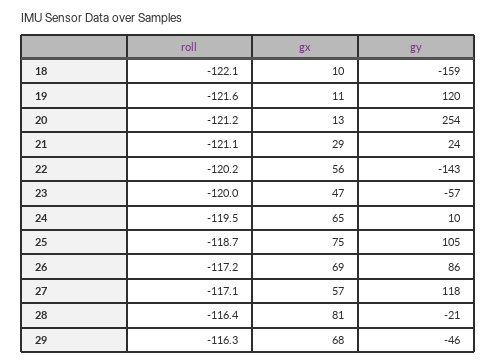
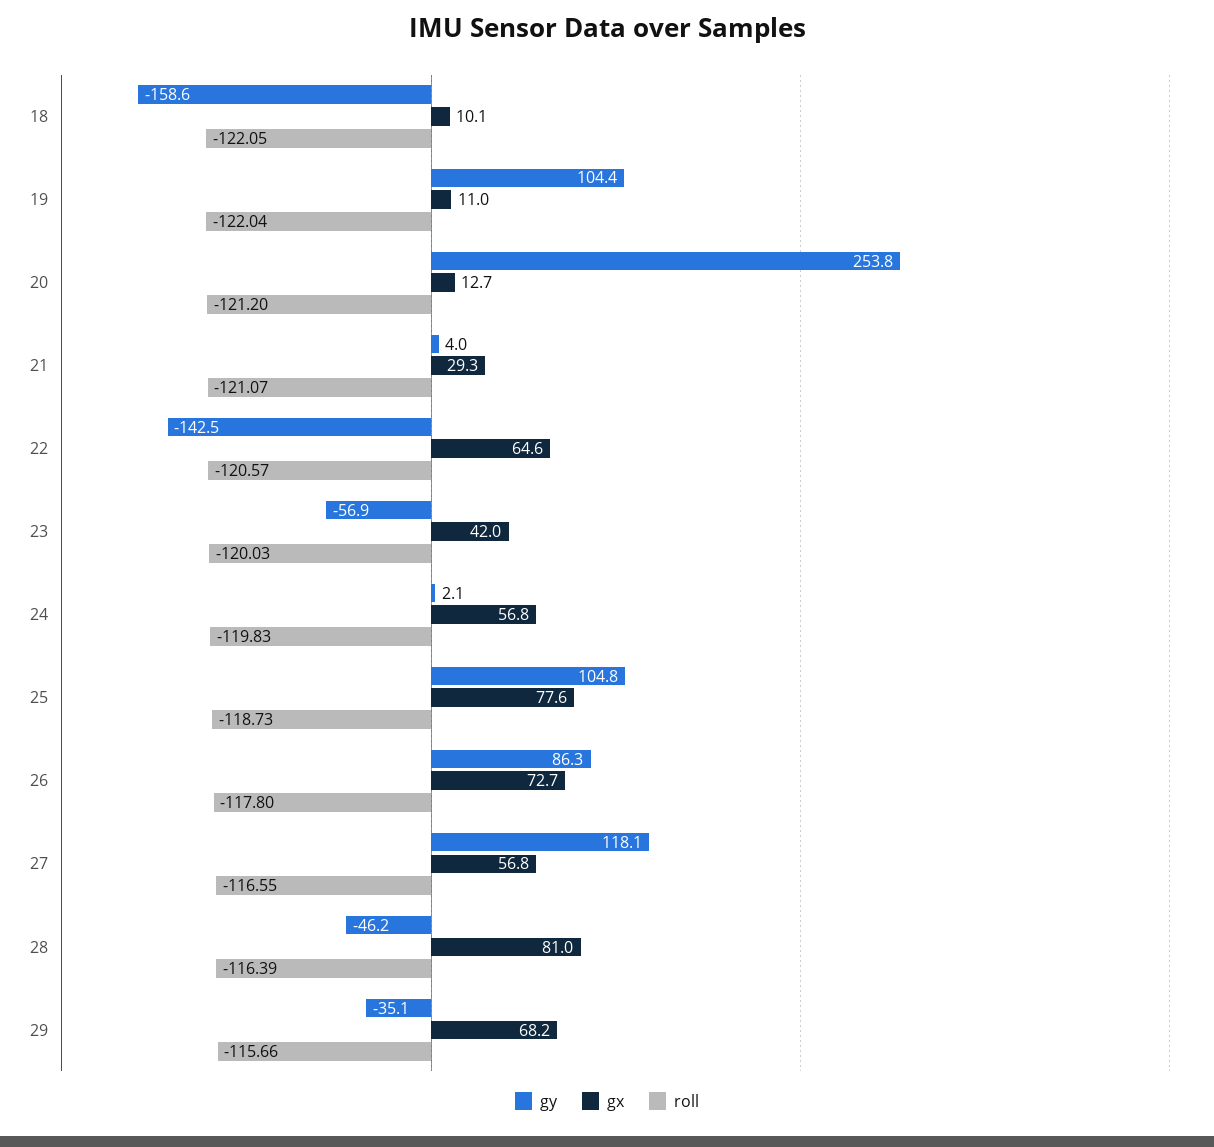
  {
    "roll": {
      "18": -122.05,
-     "19": -121.6,
+     "19": -122.04,
      "20": -121.2,
      "21": -121.07,
-     "22": -120.2,
+     "22": -120.57,
      "23": -120.03,
-     "24": -119.5,
+     "24": -119.83,
      "25": -118.73,
-     "26": -117.2,
+     "26": -117.8,
-     "27": -117.1,
+     "27": -116.55,
      "28": -116.39,
-     "29": -116.3
+     "29": -115.66
    },
    "gx": {
      "18": 10.1,
      "19": 11,
      "20": 12.7,
      "21": 29.3,
-     "22": 56,
+     "22": 64.6,
-     "23": 47,
+     "23": 42,
-     "24": 65,
+     "24": 56.8,
-     "25": 75,
+     "25": 77.6,
-     "26": 69,
+     "26": 72.7,
      "27": 56.8,
      "28": 81,
      "29": 68.2
    },
    "gy": {
      "18": -158.6,
-     "19": 120,
+     "19": 104.4,
      "20": 253.8,
-     "21": 24,
+     "21": 4,
      "22": -142.5,
      "23": -56.9,
-     "24": 10,
+     "24": 2.1,
      "25": 104.8,
      "26": 86.3,
      "27": 118.1,
-     "28": -21,
+     "28": -46.2,
-     "29": -46
+     "29": -35.1
    }
  }

